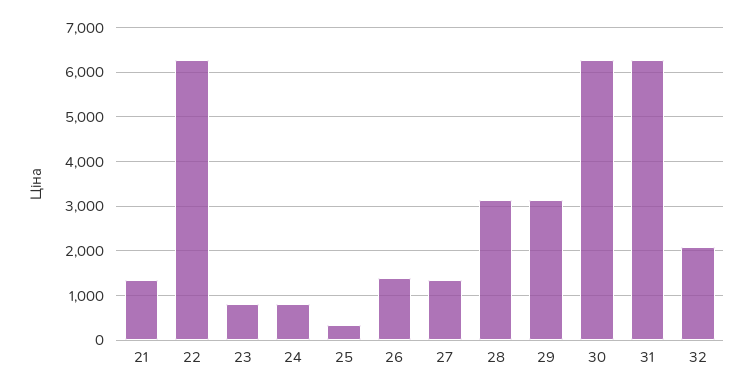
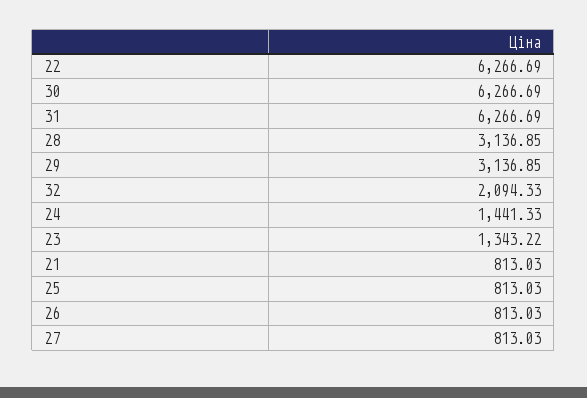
  {
-   "21": 1400,
+   "21": 813.03,
    "22": 6266.69,
-   "23": 800,
+   "23": 1343.22,
-   "24": 800,
+   "24": 1441.33,
-   "25": 400,
+   "25": 813.03,
-   "26": 1400,
+   "26": 813.03,
-   "27": 1400,
+   "27": 813.03,
    "28": 3136.85,
    "29": 3136.85,
    "30": 6266.69,
    "31": 6266.69,
    "32": 2094.33
  }

